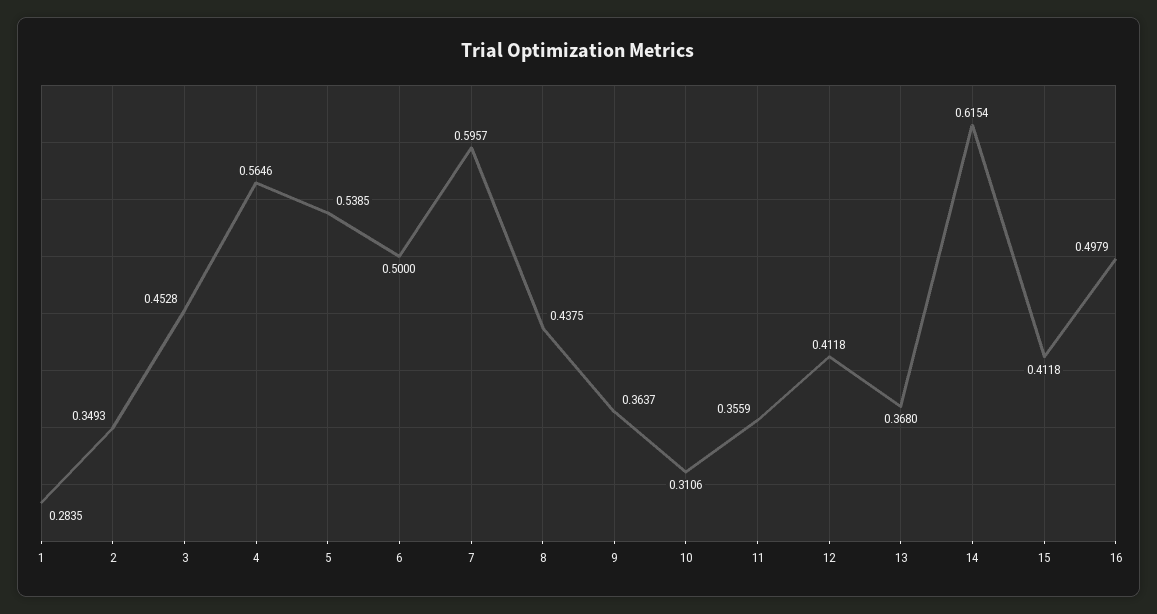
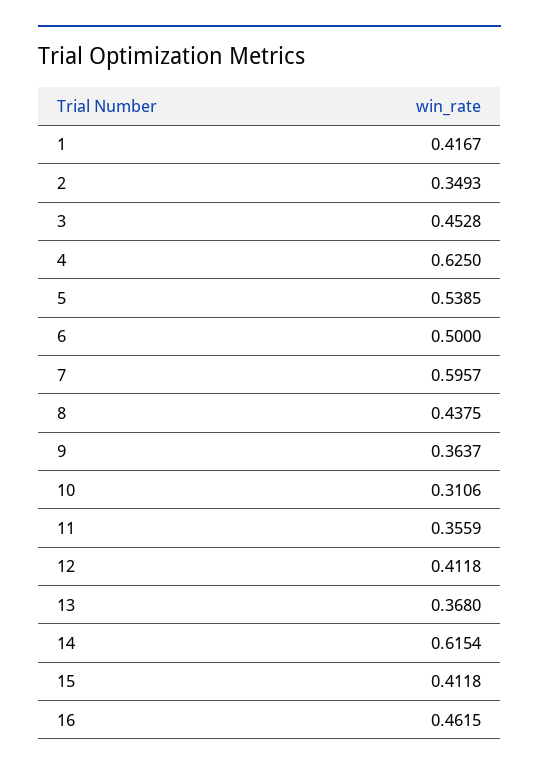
  {
-   "1": 0.2835,
+   "1": 0.4167,
    "2": 0.3493,
    "3": 0.4528,
-   "4": 0.5646,
+   "4": 0.625,
    "5": 0.5385,
    "6": 0.5,
    "7": 0.5957,
    "8": 0.4375,
    "9": 0.3637,
    "10": 0.3106,
    "11": 0.3559,
    "12": 0.4118,
    "13": 0.368,
    "14": 0.6154,
    "15": 0.4118,
-   "16": 0.4979
+   "16": 0.4615
  }

